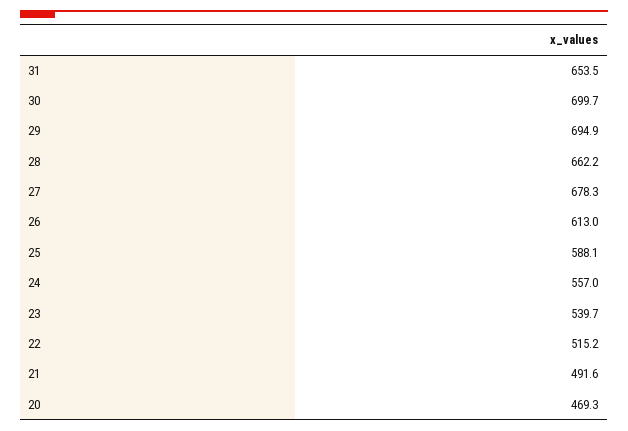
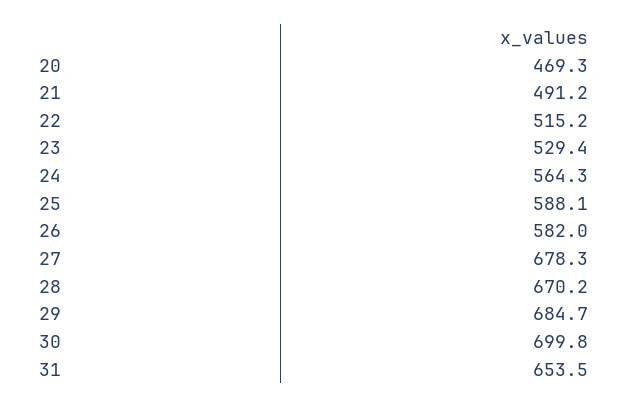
  {
    "31": 653.5,
-   "30": 699.7,
+   "30": 699.8,
-   "29": 694.9,
+   "29": 684.7,
-   "28": 662.2,
+   "28": 670.2,
    "27": 678.3,
-   "26": 613,
+   "26": 582,
    "25": 588.1,
-   "24": 557,
+   "24": 564.3,
-   "23": 539.7,
+   "23": 529.4,
    "22": 515.2,
-   "21": 491.6,
+   "21": 491.2,
    "20": 469.3
  }

